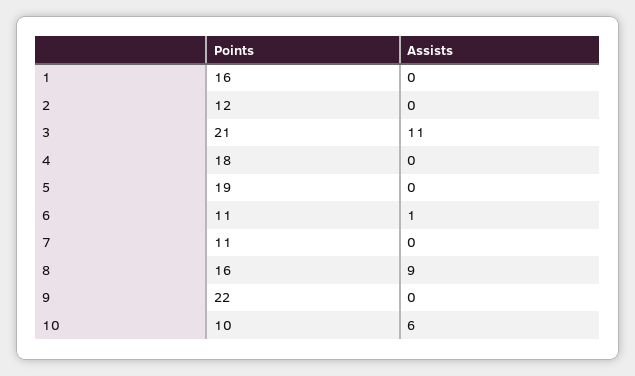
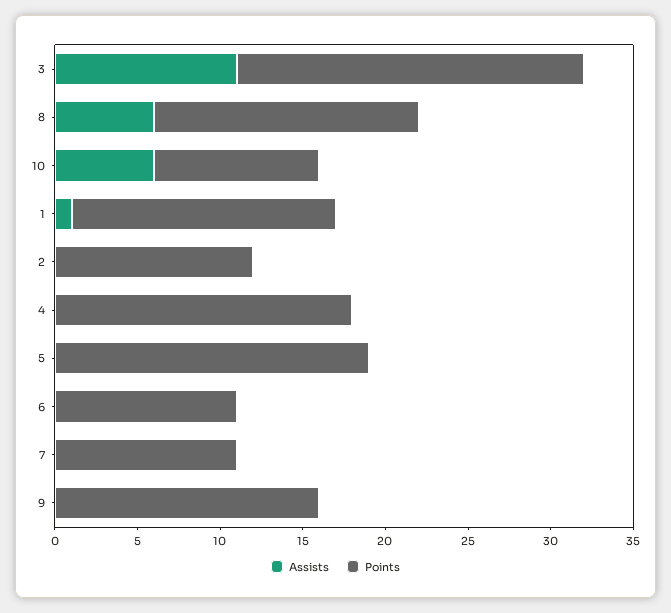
  {
    "Points": {
      "1": 16,
      "2": 12,
      "3": 21,
      "4": 18,
      "5": 19,
      "6": 11,
      "7": 11,
      "8": 16,
-     "9": 22,
+     "9": 16,
      "10": 10
    },
    "Assists": {
-     "1": 0,
+     "1": 1,
      "2": 0,
      "3": 11,
      "4": 0,
      "5": 0,
-     "6": 1,
+     "6": 0,
      "7": 0,
-     "8": 9,
+     "8": 6,
      "9": 0,
      "10": 6
    }
  }

